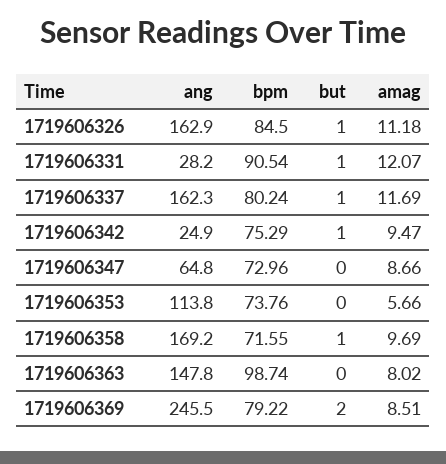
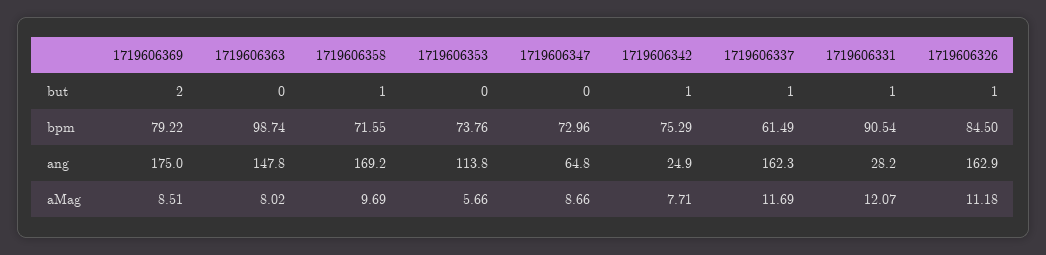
  {
    "ang": {
      "1719606326": 162.9,
      "1719606331": 28.2,
      "1719606337": 162.3,
      "1719606342": 24.9,
      "1719606347": 64.8,
      "1719606353": 113.8,
      "1719606358": 169.2,
      "1719606363": 147.8,
-     "1719606369": 245.5
+     "1719606369": 175
    },
    "bpm": {
      "1719606326": 84.5,
      "1719606331": 90.54,
-     "1719606337": 80.24,
+     "1719606337": 61.49,
      "1719606342": 75.29,
      "1719606347": 72.96,
      "1719606353": 73.76,
      "1719606358": 71.55,
      "1719606363": 98.74,
      "1719606369": 79.22
    },
    "but": {
      "1719606326": 1,
      "1719606331": 1,
      "1719606337": 1,
      "1719606342": 1,
      "1719606347": 0,
      "1719606353": 0,
      "1719606358": 1,
      "1719606363": 0,
      "1719606369": 2
    },
    "amag": {
      "1719606326": 11.18,
      "1719606331": 12.07,
      "1719606337": 11.69,
-     "1719606342": 9.47,
+     "1719606342": 7.71,
      "1719606347": 8.66,
      "1719606353": 5.66,
      "1719606358": 9.69,
      "1719606363": 8.02,
      "1719606369": 8.51
    }
  }

